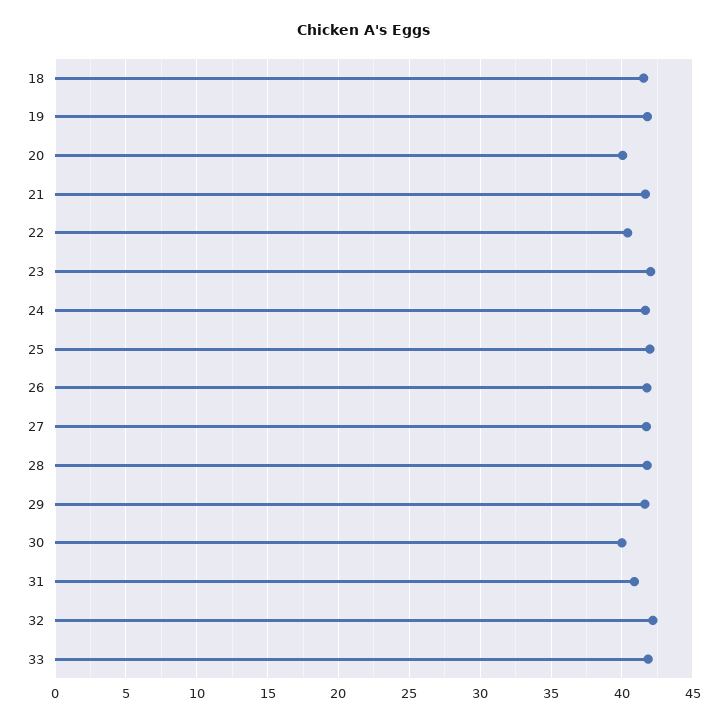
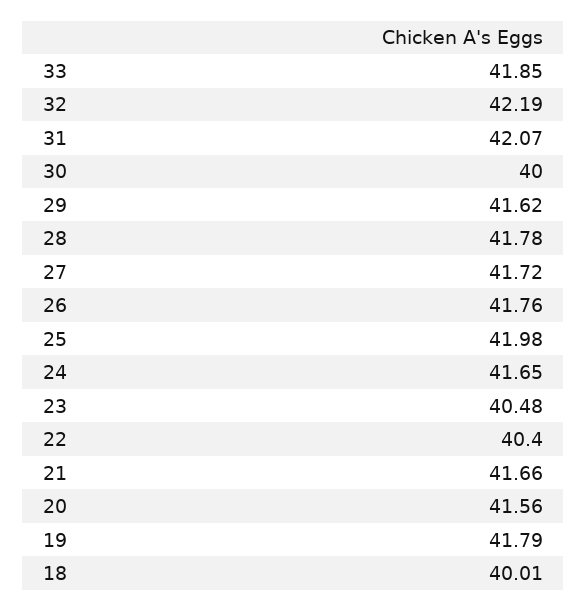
  {
-   "18": 41.5,
+   "18": 40.01,
    "19": 41.79,
-   "20": 40,
+   "20": 41.56,
    "21": 41.66,
    "22": 40.4,
-   "23": 42,
+   "23": 40.48,
    "24": 41.65,
    "25": 41.98,
    "26": 41.76,
    "27": 41.72,
    "28": 41.78,
    "29": 41.62,
    "30": 40,
-   "31": 41,
+   "31": 42.07,
    "32": 42.19,
    "33": 41.85
  }

